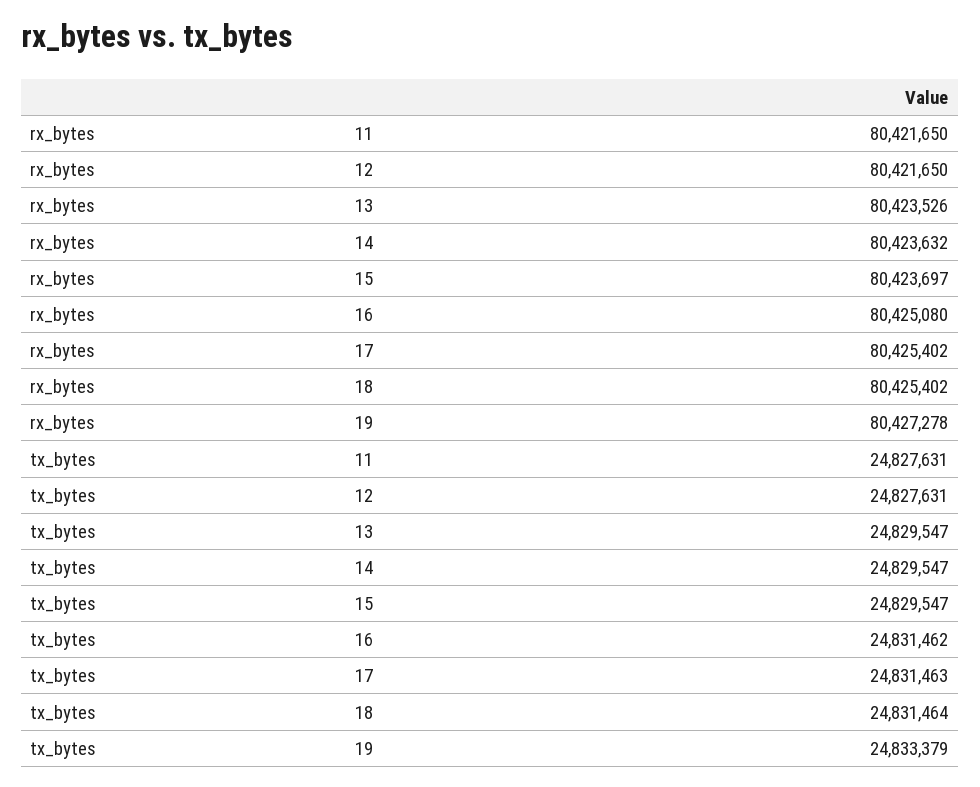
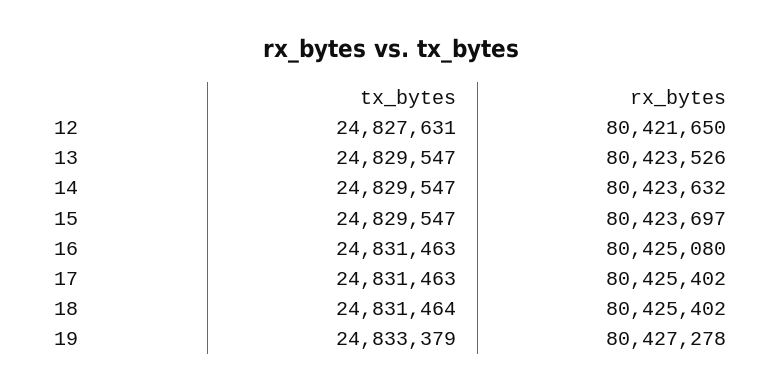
  {
    "rx_bytes": {
-     "11": 80421650,
      "12": 80421650,
      "13": 80423526,
      "14": 80423632,
      "15": 80423697,
      "16": 80425080,
      "17": 80425402,
      "18": 80425402,
      "19": 80427278
    },
    "tx_bytes": {
-     "11": 24827631,
      "12": 24827631,
      "13": 24829547,
      "14": 24829547,
      "15": 24829547,
-     "16": 24831462,
+     "16": 24831463,
      "17": 24831463,
      "18": 24831464,
      "19": 24833379
    }
  }

